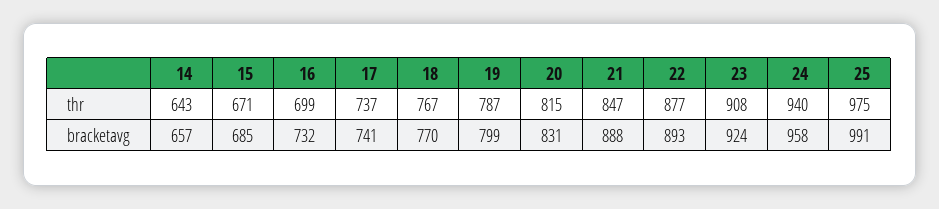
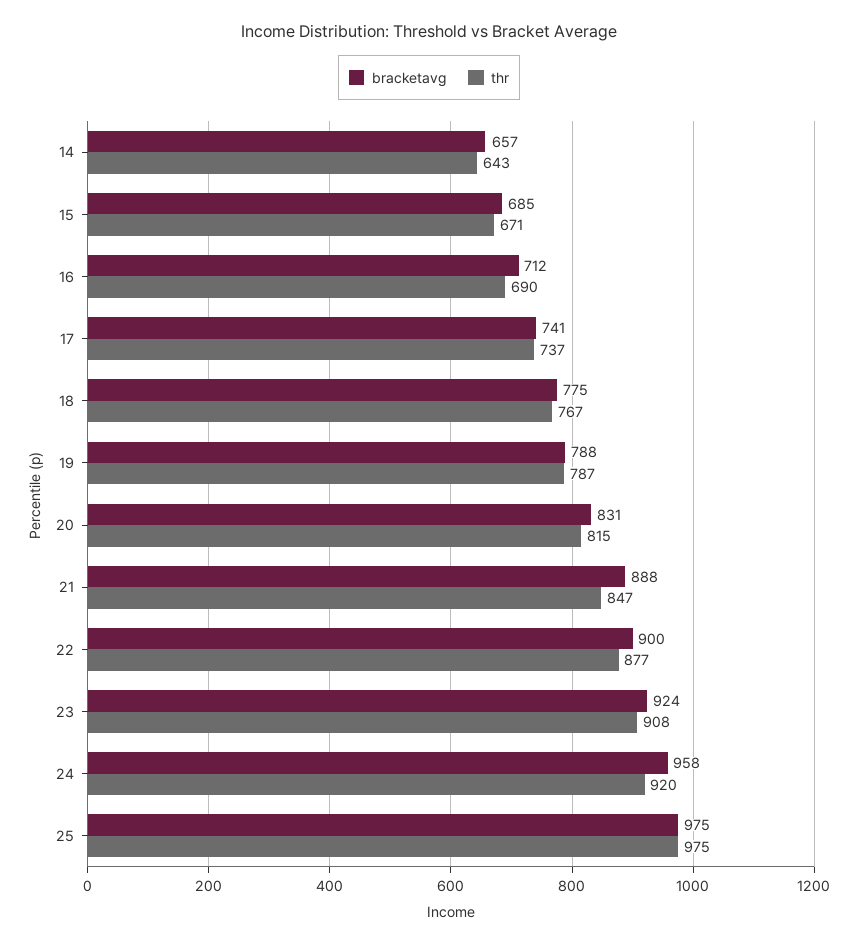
  {
    "thr": {
      "14": 643,
      "15": 671,
-     "16": 699,
+     "16": 690,
      "17": 737,
      "18": 767,
      "19": 787,
      "20": 815,
      "21": 847,
      "22": 877,
      "23": 908,
-     "24": 940,
+     "24": 920,
      "25": 975
    },
    "bracketavg": {
      "14": 657,
      "15": 685,
-     "16": 732,
+     "16": 712,
      "17": 741,
-     "18": 770,
+     "18": 775,
-     "19": 799,
+     "19": 788,
      "20": 831,
      "21": 888,
-     "22": 893,
+     "22": 900,
      "23": 924,
      "24": 958,
-     "25": 991
+     "25": 975
    }
  }

